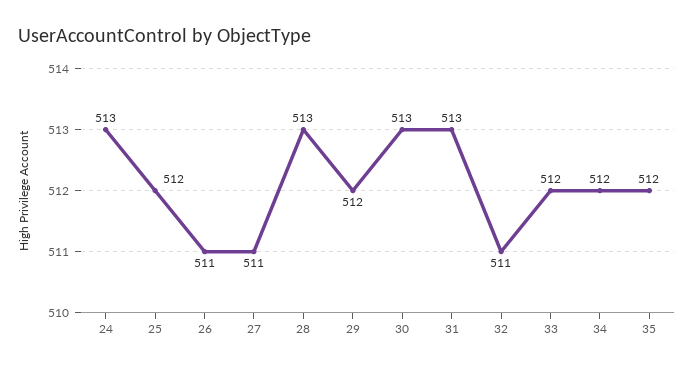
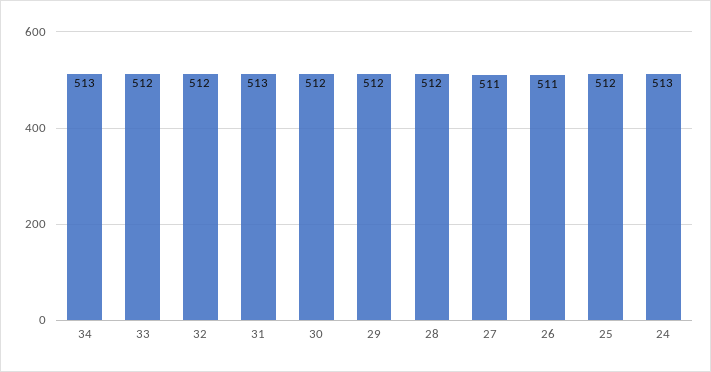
  {
    "24": 513,
    "25": 512,
    "26": 511,
    "27": 511,
-   "28": 513,
+   "28": 512,
    "29": 512,
-   "30": 513,
+   "30": 512,
    "31": 513,
-   "32": 511,
+   "32": 512,
    "33": 512,
-   "34": 512,
+   "34": 513
-   "35": 512
  }

